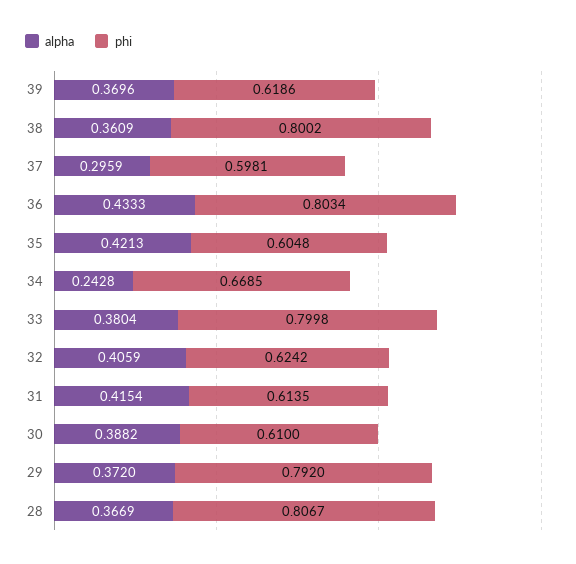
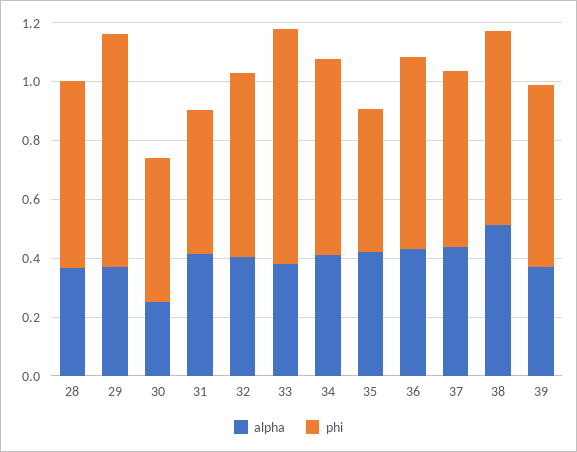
  {
    "alpha": {
      "39": 0.3696,
-     "38": 0.3609,
+     "38": 0.5,
-     "37": 0.2959,
+     "37": 0.45,
      "36": 0.4333,
      "35": 0.4213,
-     "34": 0.2428,
+     "34": 0.4,
      "33": 0.3804,
      "32": 0.4059,
      "31": 0.4154,
-     "30": 0.3882,
+     "30": 0.25,
      "29": 0.372,
      "28": 0.3669
    },
    "phi": {
      "39": 0.6186,
-     "38": 0.8002,
+     "38": 0.65,
      "37": 0.5981,
-     "36": 0.8034,
+     "36": 0.65,
-     "35": 0.6048,
+     "35": 0.5,
      "34": 0.6685,
      "33": 0.7998,
      "32": 0.6242,
-     "31": 0.6135,
+     "31": 0.5,
-     "30": 0.61,
+     "30": 0.5,
      "29": 0.792,
-     "28": 0.8067
+     "28": 0.65
    }
  }

